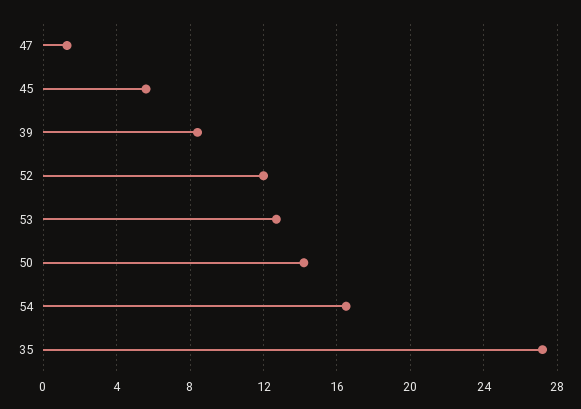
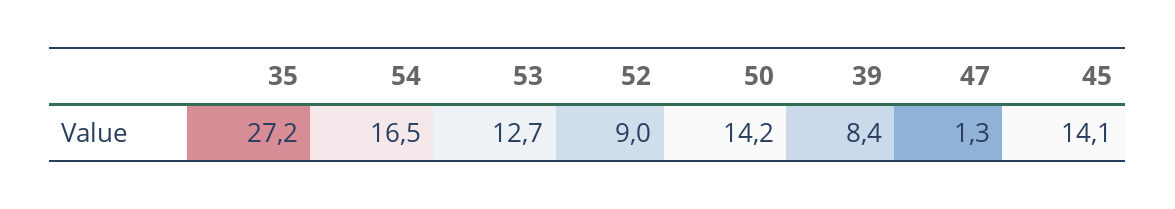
  {
    "47": 1.3,
-   "45": 5.5,
+   "45": 14.1,
    "39": 8.4,
-   "52": 12,
+   "52": 9,
    "53": 12.7,
    "50": 14.2,
    "54": 16.5,
    "35": 27.2
  }

